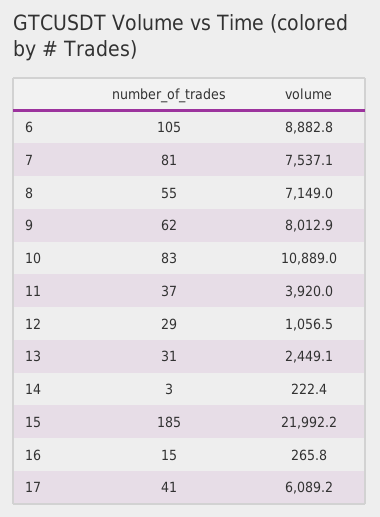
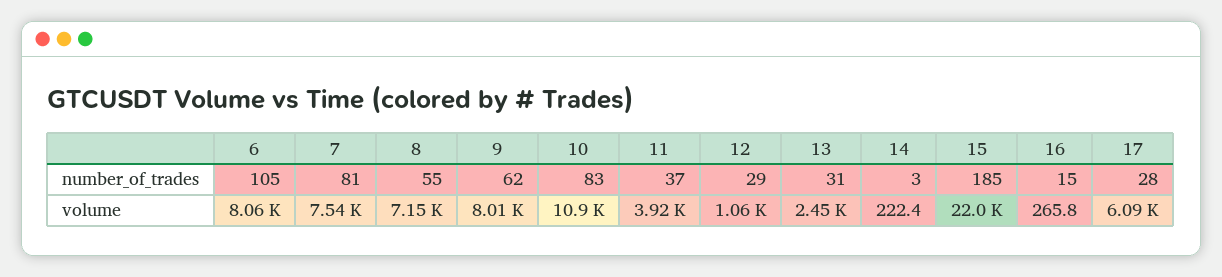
  {
    "number_of_trades": {
      "6": 105,
      "7": 81,
      "8": 55,
      "9": 62,
      "10": 83,
      "11": 37,
      "12": 29,
      "13": 31,
      "14": 3,
      "15": 185,
      "16": 15,
-     "17": 41
+     "17": 28
    },
    "volume": {
-     "6": 8882.8,
+     "6": 8060,
      "7": 7537.1,
      "8": 7149,
      "9": 8012.9,
      "10": 10889,
      "11": 3920,
      "12": 1056.5,
      "13": 2449.1,
      "14": 222.4,
      "15": 21992.2,
      "16": 265.8,
      "17": 6089.2
    }
  }

